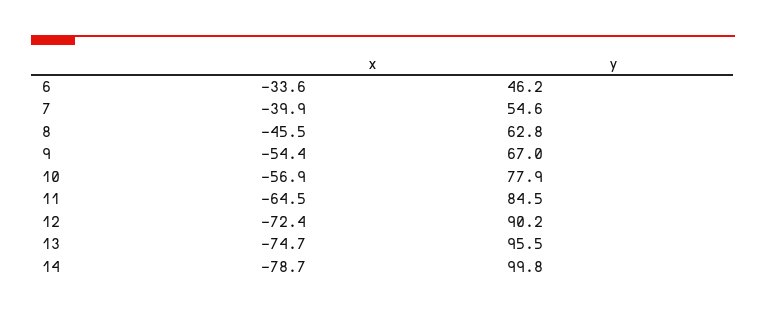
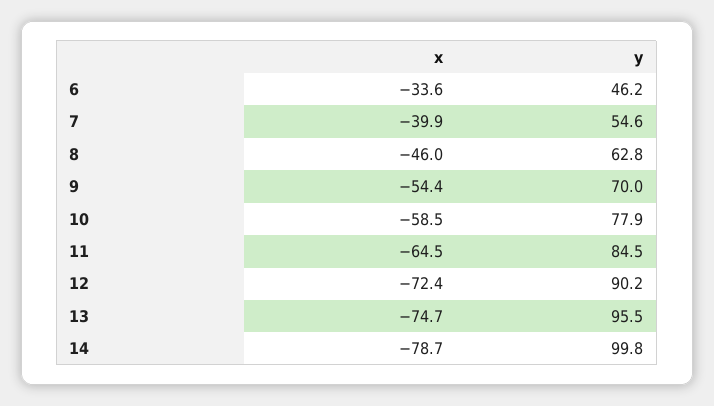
  {
    "x": {
      "6": -33.6,
      "7": -39.9,
-     "8": -45.5,
+     "8": -46,
      "9": -54.4,
-     "10": -56.9,
+     "10": -58.5,
      "11": -64.5,
      "12": -72.4,
      "13": -74.7,
      "14": -78.7
    },
    "y": {
      "6": 46.2,
      "7": 54.6,
      "8": 62.8,
-     "9": 67,
+     "9": 70,
      "10": 77.9,
      "11": 84.5,
      "12": 90.2,
      "13": 95.5,
      "14": 99.8
    }
  }

